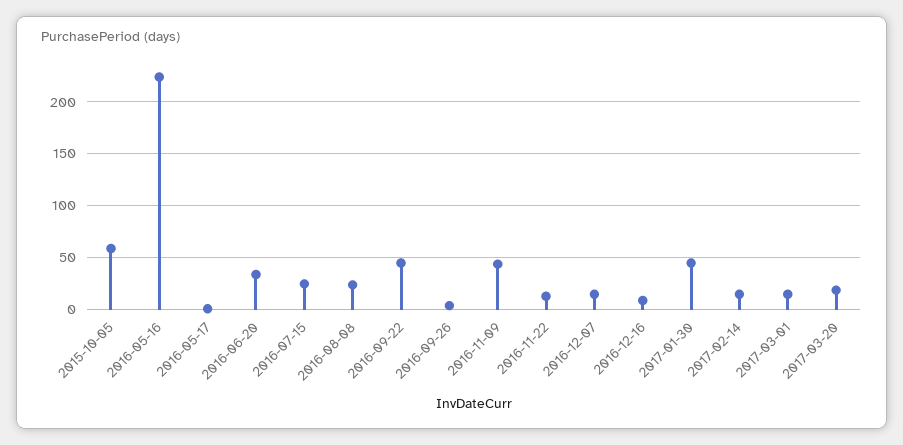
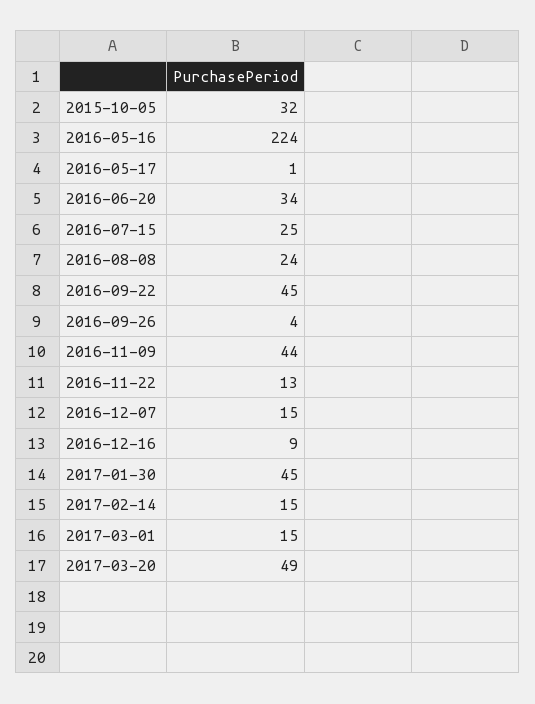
  {
-   "2015-10-05": 60,
+   "2015-10-05": 32,
    "2016-05-16": 224,
    "2016-05-17": 1,
    "2016-06-20": 34,
    "2016-07-15": 25,
    "2016-08-08": 24,
    "2016-09-22": 45,
    "2016-09-26": 4,
    "2016-11-09": 44,
    "2016-11-22": 13,
    "2016-12-07": 15,
    "2016-12-16": 9,
    "2017-01-30": 45,
    "2017-02-14": 15,
    "2017-03-01": 15,
-   "2017-03-20": 20
+   "2017-03-20": 49
  }

